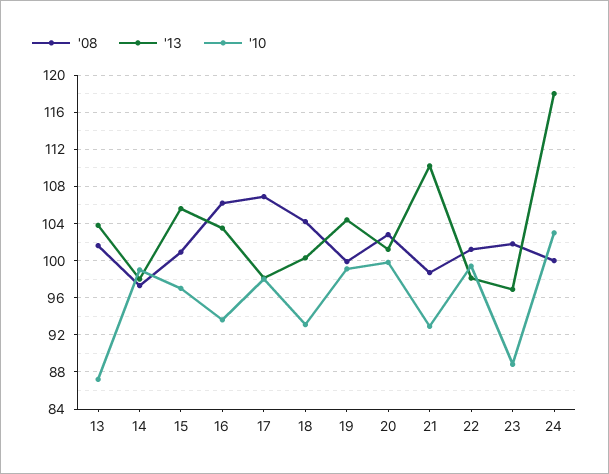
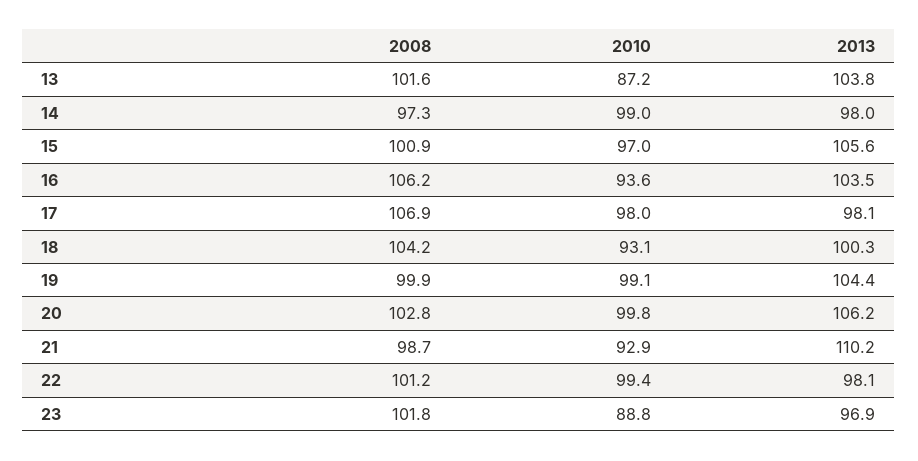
  {
    "'08": {
      "13": 101.6,
      "14": 97.3,
      "15": 100.9,
      "16": 106.2,
      "17": 106.9,
      "18": 104.2,
      "19": 99.9,
      "20": 102.8,
      "21": 98.7,
      "22": 101.2,
-     "23": 101.8,
+     "23": 101.8
-     "24": 100
    },
    "'13": {
      "13": 103.8,
      "14": 98,
      "15": 105.6,
      "16": 103.5,
      "17": 98.1,
      "18": 100.3,
      "19": 104.4,
-     "20": 101,
+     "20": 106.2,
      "21": 110.2,
      "22": 98.1,
-     "23": 96.9,
+     "23": 96.9
-     "24": 118
    },
    "'10": {
      "13": 87.2,
      "14": 99,
      "15": 97,
      "16": 93.6,
      "17": 98,
      "18": 93.1,
      "19": 99.1,
      "20": 99.8,
      "21": 92.9,
      "22": 99.4,
-     "23": 88.8,
+     "23": 88.8
-     "24": 103
    }
  }

